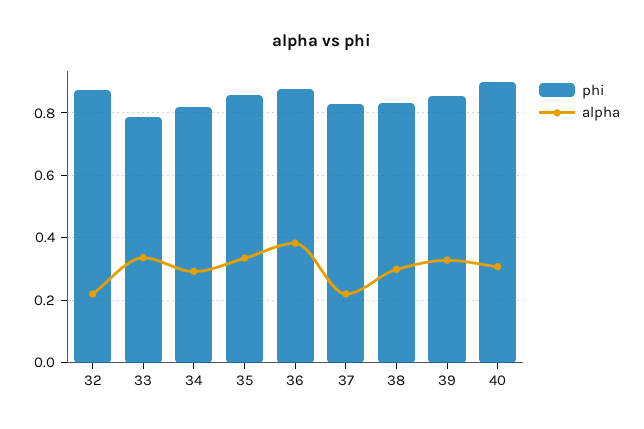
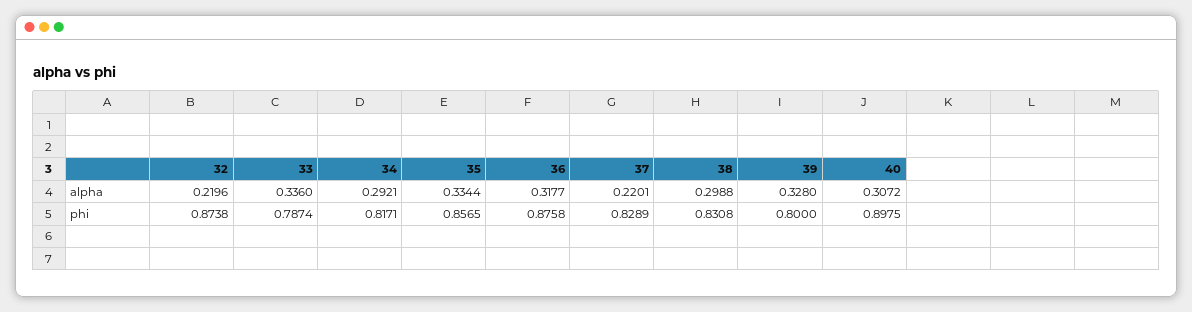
  {
    "phi": {
      "32": 0.8738,
      "33": 0.7874,
      "34": 0.8171,
      "35": 0.8565,
      "36": 0.8758,
      "37": 0.8289,
      "38": 0.8308,
-     "39": 0.86,
+     "39": 0.8,
      "40": 0.8975
    },
    "alpha": {
      "32": 0.2196,
      "33": 0.336,
      "34": 0.2921,
      "35": 0.3344,
-     "36": 0.38,
+     "36": 0.3177,
      "37": 0.2201,
      "38": 0.2988,
      "39": 0.328,
      "40": 0.3072
    }
  }

